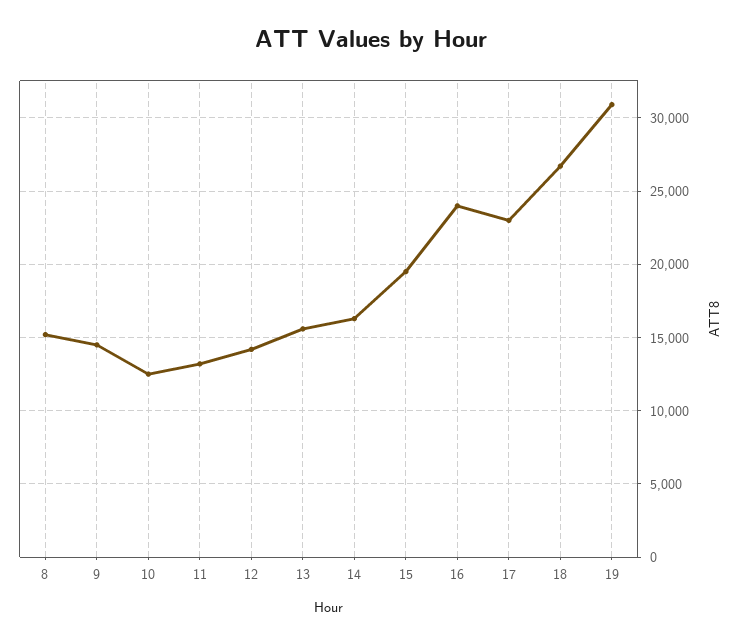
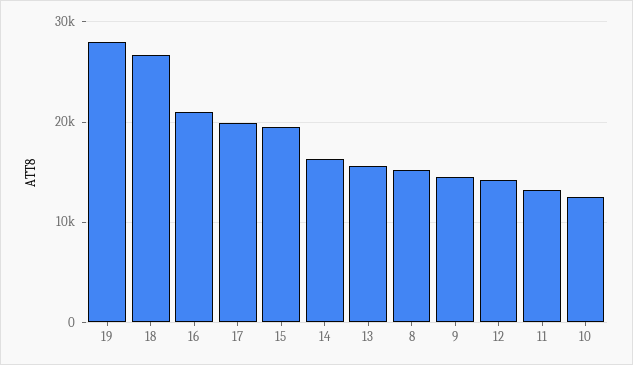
  {
    "8": 15000,
    "9": 14500,
    "10": 12500,
    "11": 13000,
    "12": 14000,
    "13": 15500,
    "14": 16500,
    "15": 19500,
-   "16": 24000,
+   "16": 21000,
-   "17": 23000,
+   "17": 20000,
    "18": 26500,
-   "19": 31000
+   "19": 28000
  }

